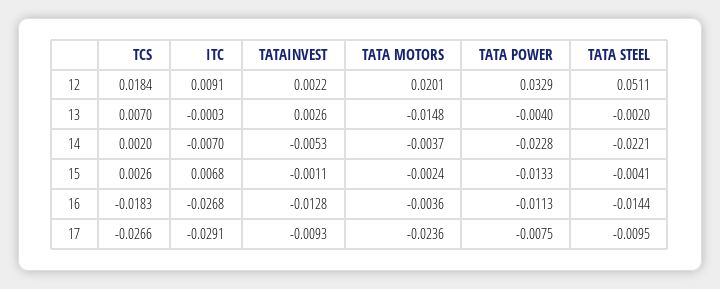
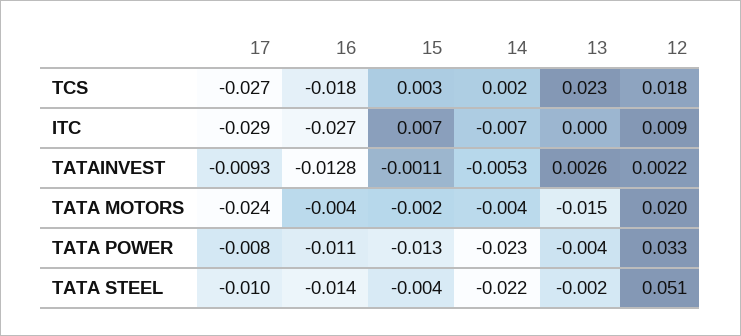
  {
    "TCS": {
      "12": 0.0184,
-     "13": 0.007,
+     "13": 0.023,
      "14": 0.002,
      "15": 0.0026,
      "16": -0.0183,
      "17": -0.0266
    },
    "ITC": {
      "12": 0.0091,
      "13": -0.0003,
      "14": -0.007,
      "15": 0.0068,
      "16": -0.0268,
      "17": -0.0291
    },
    "TATAINVEST": {
      "12": 0.0022,
      "13": 0.0026,
      "14": -0.0053,
      "15": -0.0011,
      "16": -0.0128,
      "17": -0.0093
    },
    "TATA MOTORS": {
      "12": 0.0201,
      "13": -0.0148,
      "14": -0.0037,
      "15": -0.0024,
      "16": -0.0036,
      "17": -0.0236
    },
    "TATA POWER": {
      "12": 0.0329,
      "13": -0.004,
      "14": -0.0228,
      "15": -0.0133,
      "16": -0.0113,
      "17": -0.0075
    },
    "TATA STEEL": {
      "12": 0.0511,
      "13": -0.002,
      "14": -0.0221,
      "15": -0.0041,
      "16": -0.0144,
      "17": -0.0095
    }
  }

